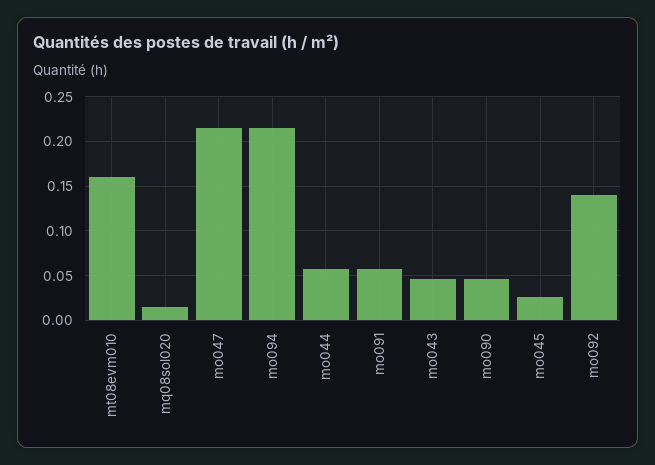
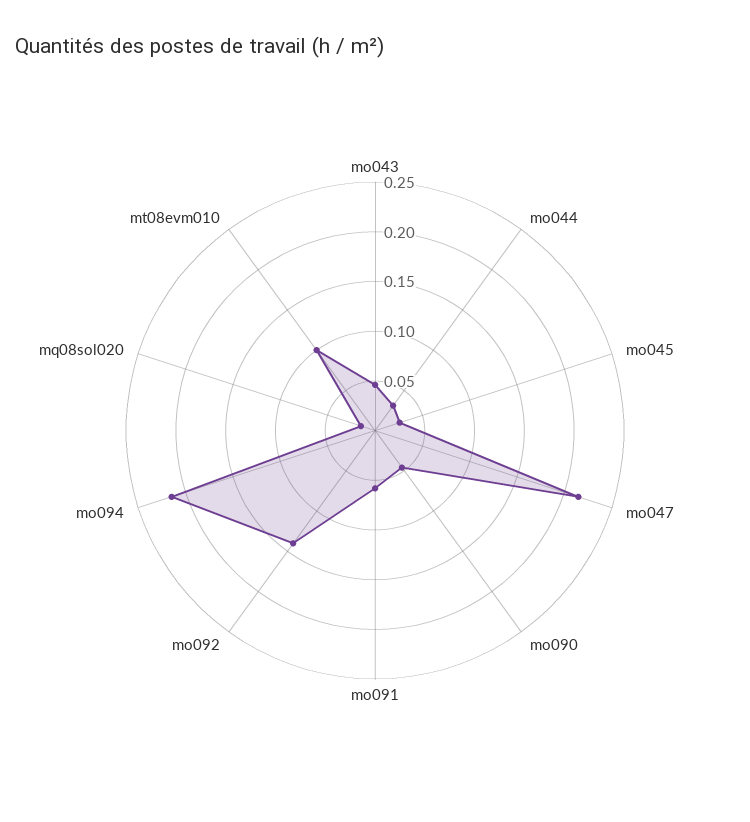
  {
-   "mt08evm010": 0.16,
+   "mt08evm010": 0.1,
    "mq08sol020": 0.02,
    "mo047": 0.22,
    "mo094": 0.22,
-   "mo044": 0.06,
+   "mo044": 0.03,
    "mo091": 0.06,
    "mo043": 0.05,
    "mo090": 0.05,
    "mo045": 0.03,
    "mo092": 0.14
  }

